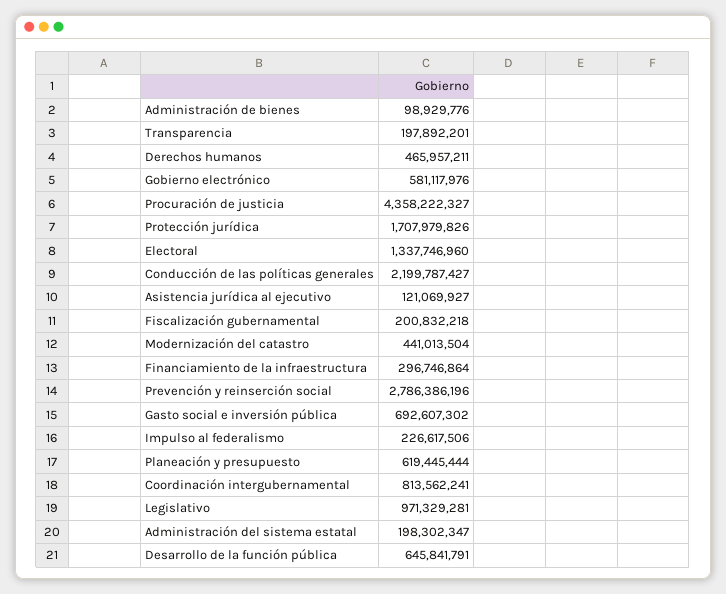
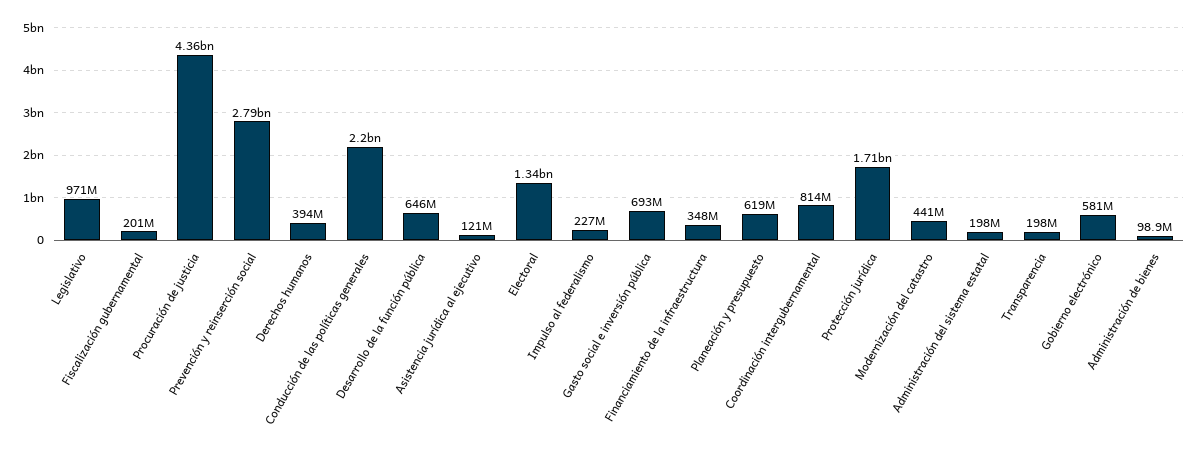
  {
    "Administración de bienes": 98929776,
    "Transparencia": 197892201,
-   "Derechos humanos": 465957211,
+   "Derechos humanos": 394000000,
    "Gobierno electrónico": 581117976,
    "Procuración de justicia": 4358222327,
    "Protección jurídica": 1707979826,
    "Electoral": 1337746960,
    "Conducción de las políticas generales": 2199787427,
    "Asistencia jurídica al ejecutivo": 121069927,
    "Fiscalización gubernamental": 200832218,
    "Modernización del catastro": 441013504,
-   "Financiamiento de la infraestructura": 296746864,
+   "Financiamiento de la infraestructura": 348000000,
    "Prevención y reinserción social": 2786386196,
    "Gasto social e inversión pública": 692607302,
    "Impulso al federalismo": 226617506,
    "Planeación y presupuesto": 619445444,
    "Coordinación intergubernamental": 813562241,
    "Legislativo": 971329281,
    "Administración del sistema estatal": 198302347,
    "Desarrollo de la función pública": 645841791
  }

